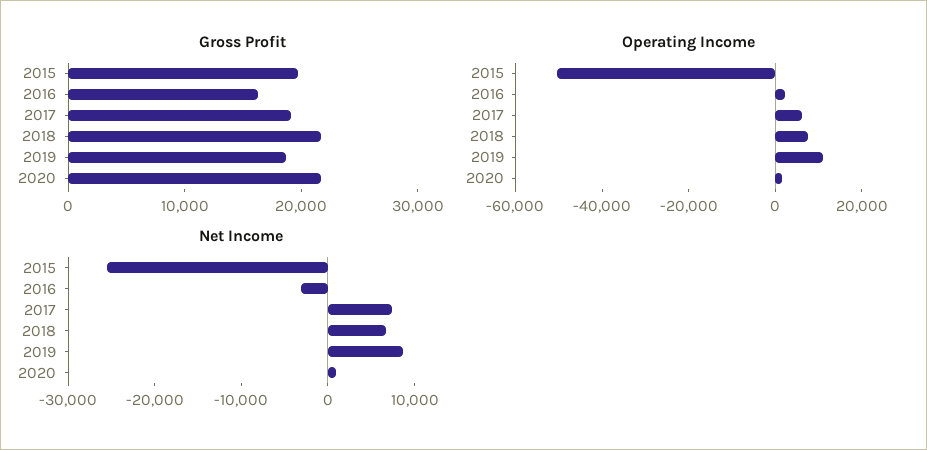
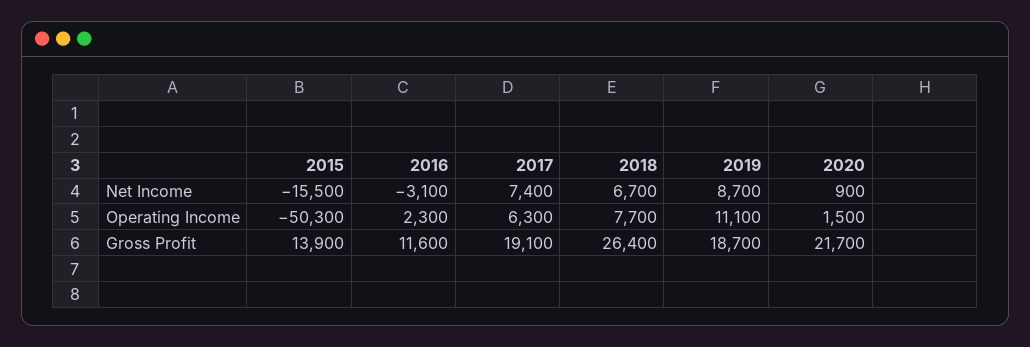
  {
    "Gross Profit": {
-     "2015": 20000,
+     "2015": 13900,
-     "2016": 16000,
+     "2016": 11600,
      "2017": 19100,
-     "2018": 22000,
+     "2018": 26400,
      "2019": 18700,
      "2020": 21700
    },
    "Operating Income": {
      "2015": -50300,
      "2016": 2300,
      "2017": 6300,
      "2018": 7700,
      "2019": 11100,
      "2020": 1500
    },
    "Net Income": {
-     "2015": -26000,
+     "2015": -15500,
      "2016": -3100,
      "2017": 7400,
      "2018": 6700,
      "2019": 8700,
      "2020": 900
    }
  }

